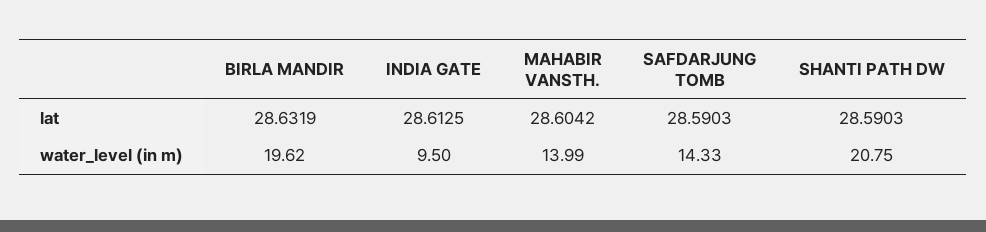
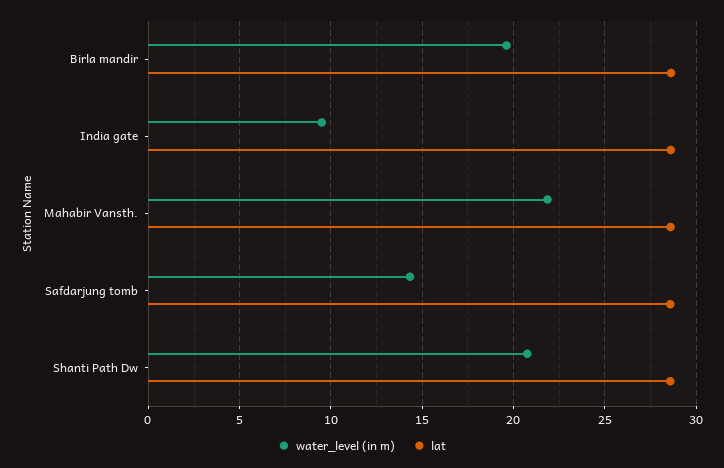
  {
    "lat": {
      "BIRLA MANDIR": 28.6319,
      "INDIA GATE": 28.6125,
      "MAHABIR VANSTH.": 28.6042,
      "SAFDARJUNG TOMB": 28.5903,
      "SHANTI PATH DW": 28.5903
    },
    "water_level (in m)": {
      "BIRLA MANDIR": 19.62,
      "INDIA GATE": 9.5,
-     "MAHABIR VANSTH.": 13.99,
+     "MAHABIR VANSTH.": 22,
      "SAFDARJUNG TOMB": 14.33,
      "SHANTI PATH DW": 20.75
    }
  }

